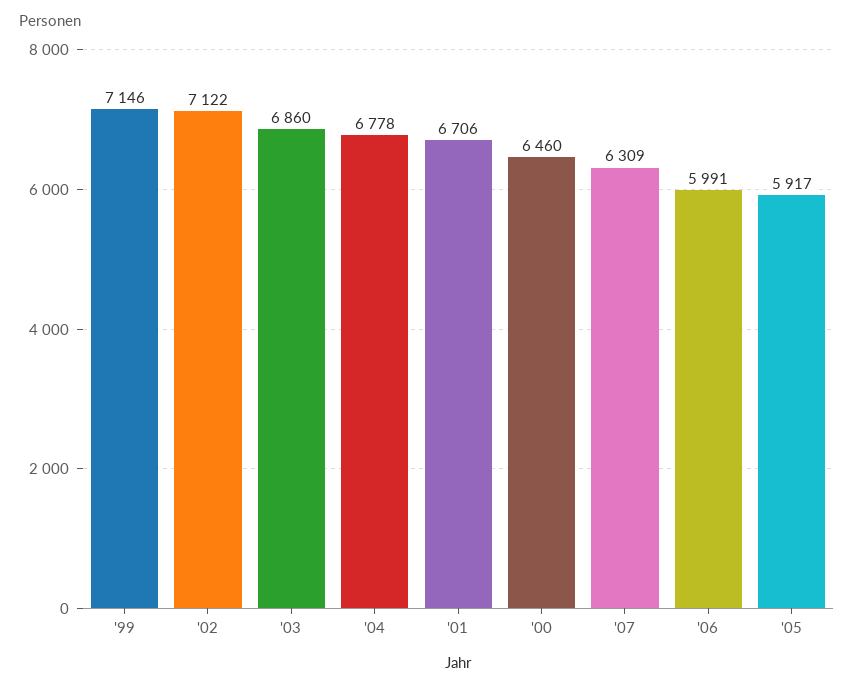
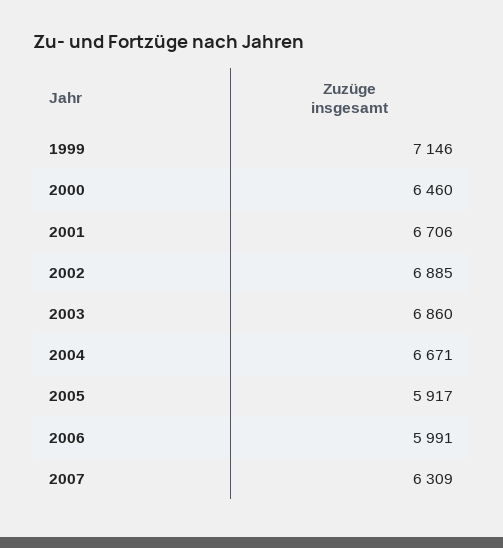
  {
    "'99": 7146,
-   "'02": 7122,
+   "'02": 6885,
    "'03": 6860,
-   "'04": 6778,
+   "'04": 6671,
    "'01": 6706,
    "'00": 6460,
    "'07": 6309,
    "'06": 5991,
    "'05": 5917
  }

